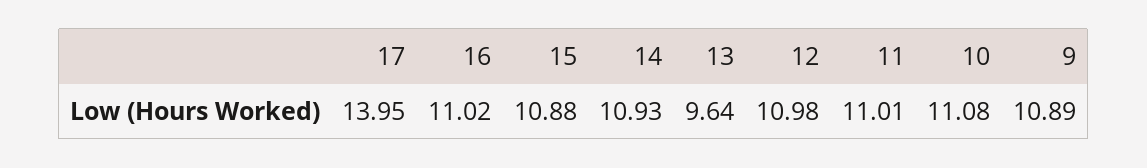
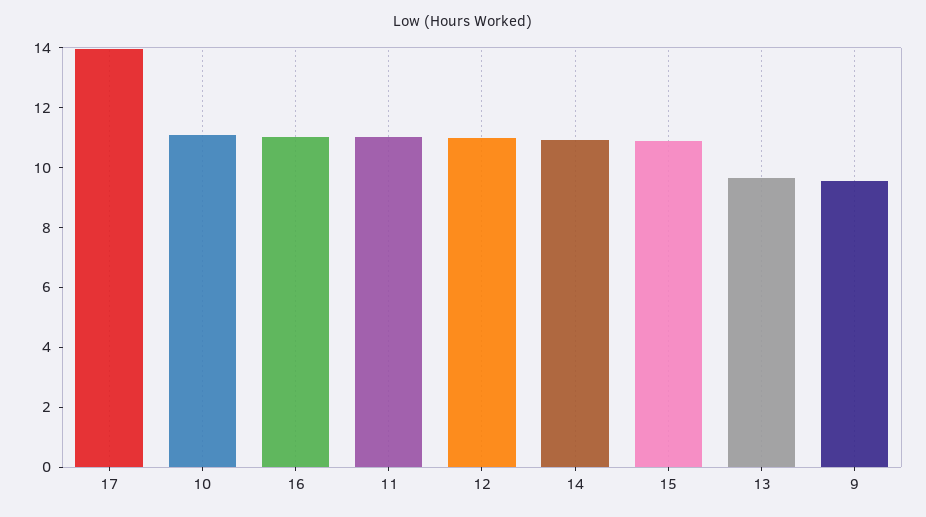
  {
    "17": 13.95,
    "16": 11.02,
    "15": 10.88,
    "14": 10.93,
    "13": 9.64,
    "12": 10.98,
    "11": 11.01,
    "10": 11.08,
-   "9": 10.89
+   "9": 9.5
  }

